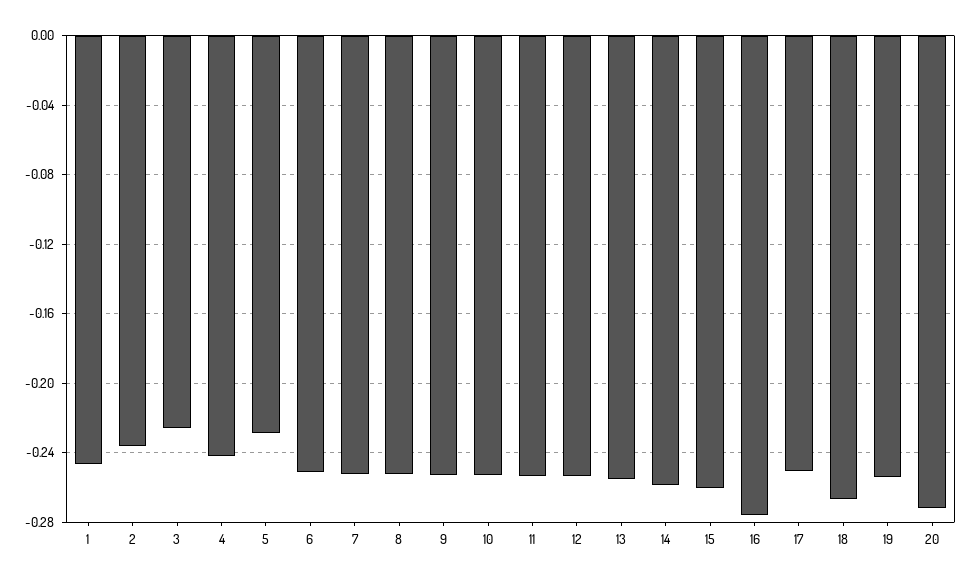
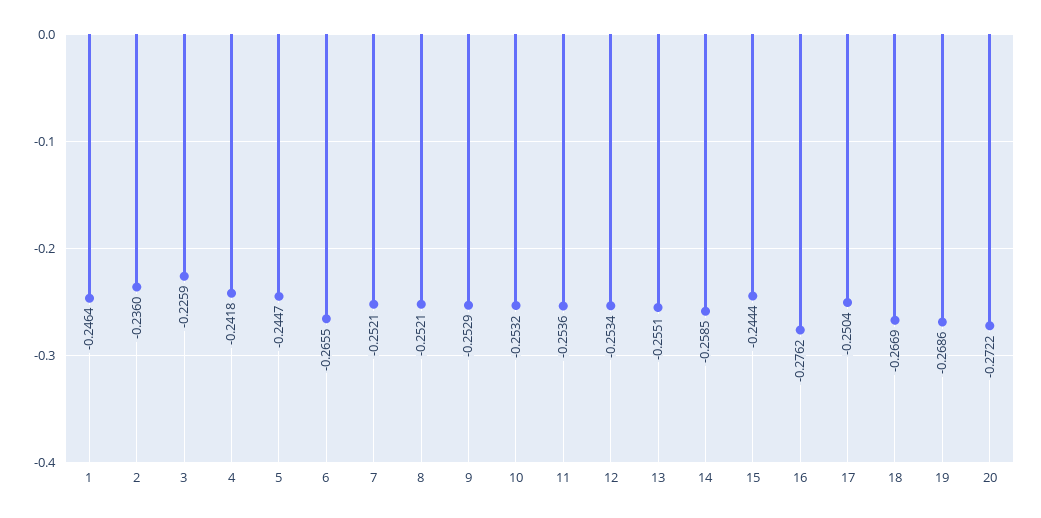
  {
    "1": -0.2464,
    "2": -0.236,
    "3": -0.2259,
    "4": -0.2418,
-   "5": -0.23,
+   "5": -0.2447,
-   "6": -0.25,
+   "6": -0.2655,
    "7": -0.2521,
    "8": -0.2521,
    "9": -0.2529,
    "10": -0.2532,
    "11": -0.2536,
    "12": -0.2534,
    "13": -0.2551,
    "14": -0.2585,
-   "15": -0.26,
+   "15": -0.2444,
    "16": -0.2762,
    "17": -0.2504,
    "18": -0.2669,
-   "19": -0.255,
+   "19": -0.2686,
    "20": -0.2722
  }

